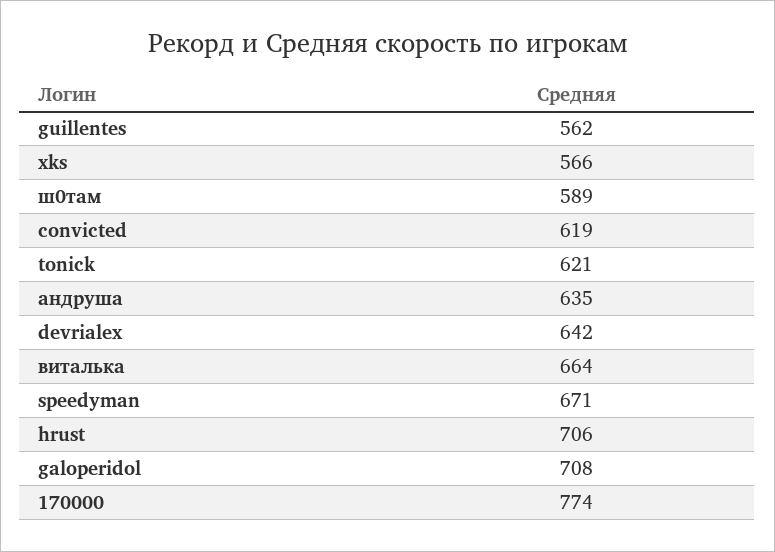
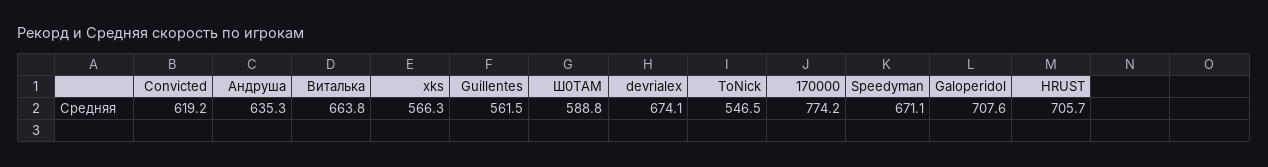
  {
    "guillentes": 561.5,
    "xks": 566.3,
    "ш0там": 588.8,
    "convicted": 619.2,
-   "tonick": 621,
+   "tonick": 546.5,
    "андруша": 635.3,
-   "devrialex": 642,
+   "devrialex": 674.1,
    "виталька": 663.8,
    "speedyman": 671.1,
    "hrust": 705.7,
    "galoperidol": 707.6,
    "170000": 774.2
  }

